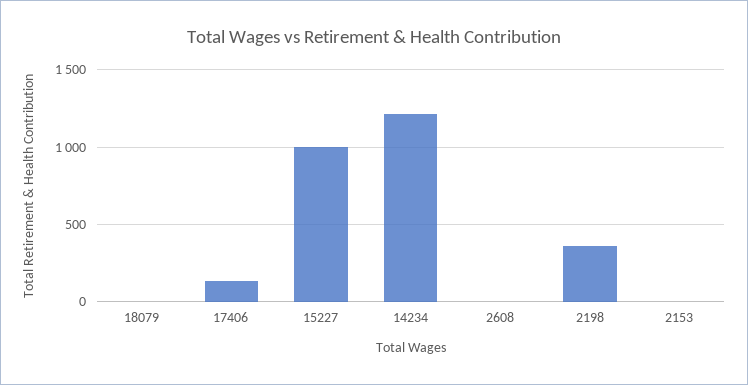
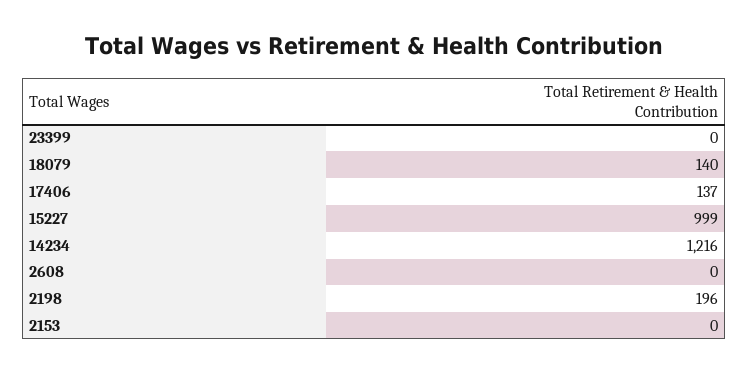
  {
-   "18079": 0,
+   "18079": 140,
    "17406": 137,
    "15227": 999,
    "14234": 1216,
    "2608": 0,
-   "2198": 350,
+   "2198": 196,
-   "2153": 0
+   "2153": 0,
+   "23399": 0
  }

